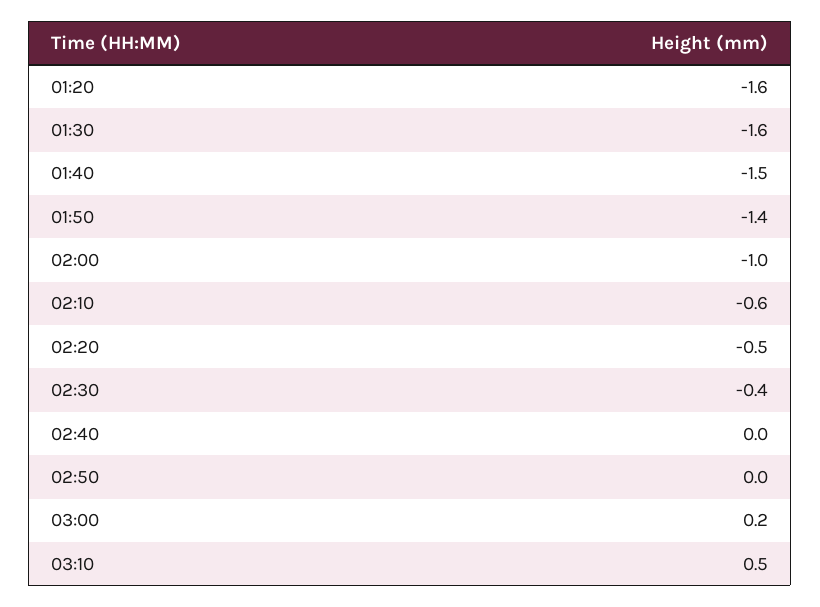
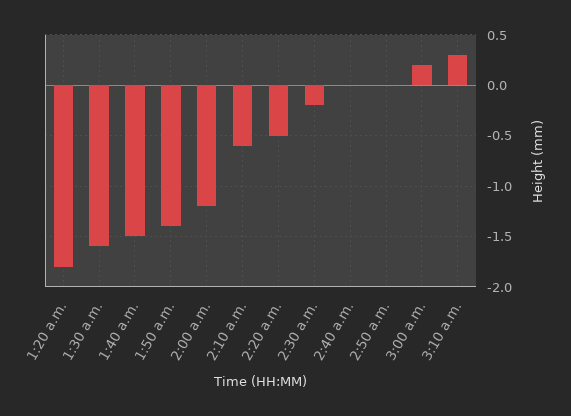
  {
-   "01:20": -1.6,
+   "01:20": -1.8,
    "01:30": -1.6,
    "01:40": -1.5,
    "01:50": -1.4,
-   "02:00": -1,
+   "02:00": -1.2,
    "02:10": -0.6,
    "02:20": -0.5,
-   "02:30": -0.4,
+   "02:30": -0.2,
    "02:40": 0,
    "02:50": 0,
    "03:00": 0.2,
-   "03:10": 0.5
+   "03:10": 0.3
  }

